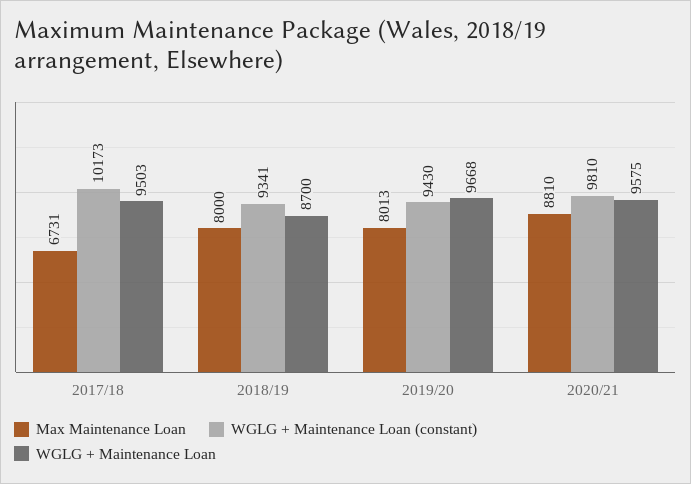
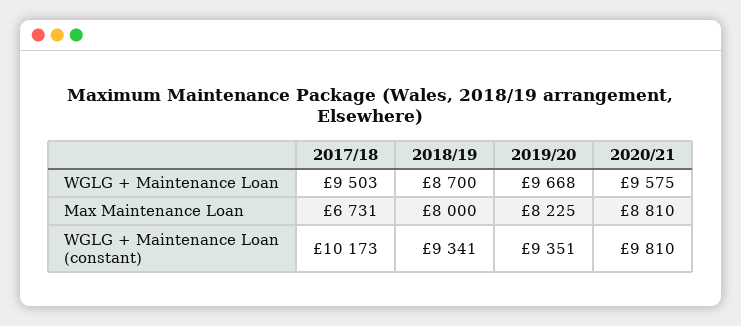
  {
    "Max Maintenance Loan": {
      "2017/18": 6731,
      "2018/19": 8000,
-     "2019/20": 8013,
+     "2019/20": 8225,
      "2020/21": 8810
    },
    "WGLG + Maintenance Loan (constant)": {
      "2017/18": 10173,
      "2018/19": 9341,
-     "2019/20": 9430,
+     "2019/20": 9351,
      "2020/21": 9810
    },
    "WGLG + Maintenance Loan": {
      "2017/18": 9503,
      "2018/19": 8700,
      "2019/20": 9668,
      "2020/21": 9575
    }
  }

